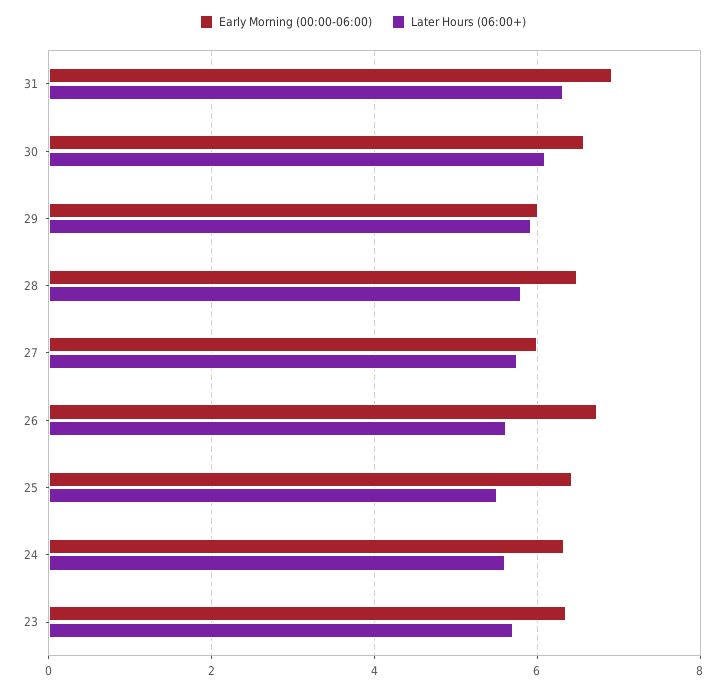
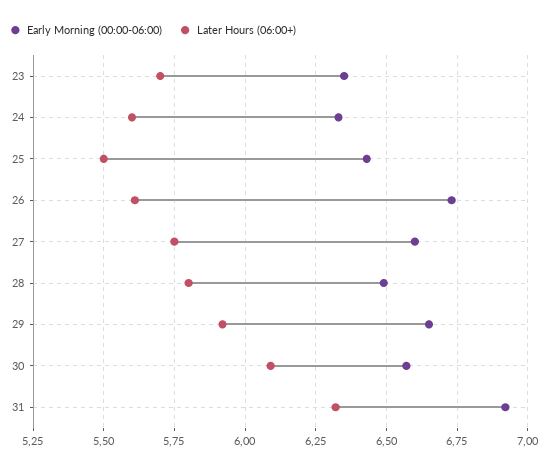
  {
    "Early Morning (00:00-06:00)": {
      "31": 6.9,
      "30": 6.55,
-     "29": 6,
+     "29": 6.65,
      "28": 6.5,
-     "27": 6,
+     "27": 6.6,
      "26": 6.75,
      "25": 6.45,
      "24": 6.35,
      "23": 6.35
    },
    "Later Hours (06:00+)": {
      "31": 6.3,
      "30": 6.1,
      "29": 5.9,
      "28": 5.8,
      "27": 5.75,
      "26": 5.6,
      "25": 5.5,
      "24": 5.6,
      "23": 5.7
    }
  }

